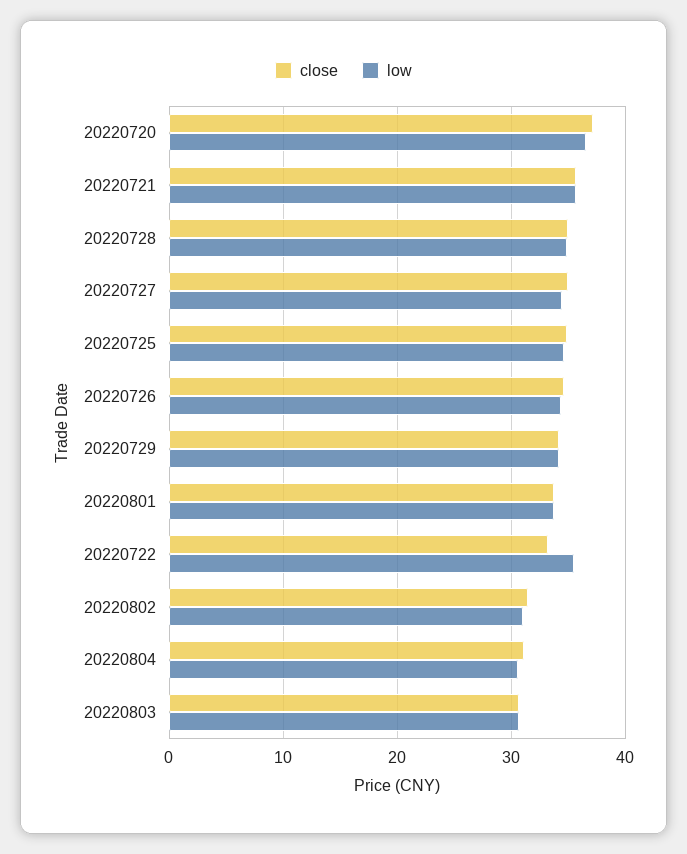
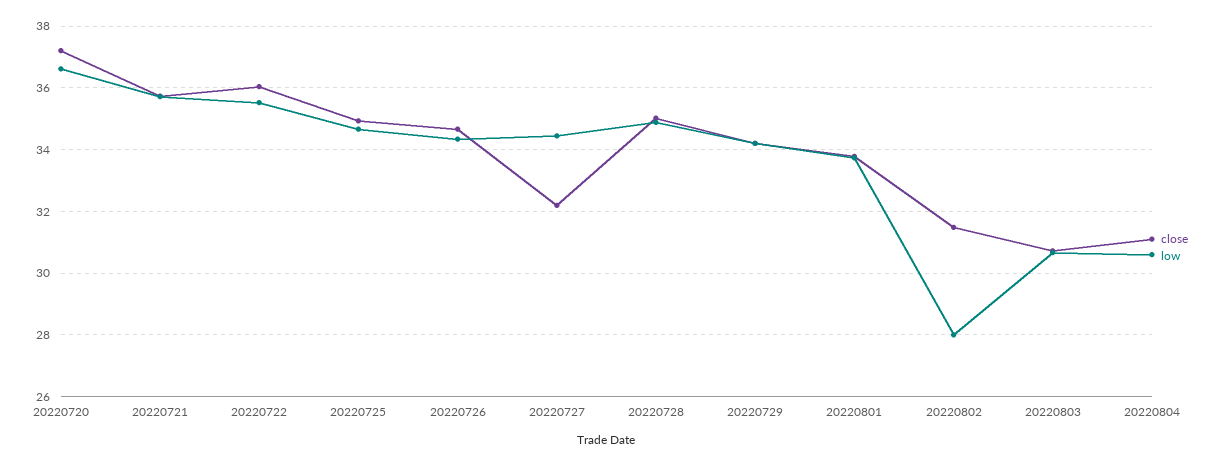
  {
    "close": {
      "20220720": 37.2,
      "20220721": 35.8,
      "20220728": 35,
-     "20220727": 35,
+     "20220727": 32.2,
      "20220725": 35,
      "20220726": 34.6,
      "20220729": 34.2,
      "20220801": 33.8,
-     "20220722": 33,
+     "20220722": 36,
      "20220802": 31.4,
      "20220804": 31.2,
      "20220803": 30.8
    },
    "low": {
      "20220720": 36.6,
      "20220721": 35.8,
      "20220728": 34.8,
      "20220727": 34.4,
      "20220725": 34.6,
      "20220726": 34.4,
      "20220729": 34.2,
      "20220801": 33.8,
      "20220722": 35.6,
-     "20220802": 31,
+     "20220802": 28,
      "20220804": 30.6,
      "20220803": 30.6
    }
  }

